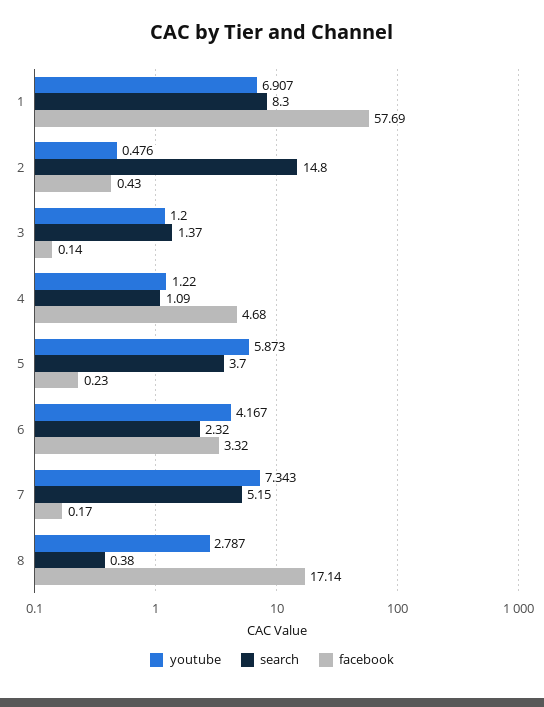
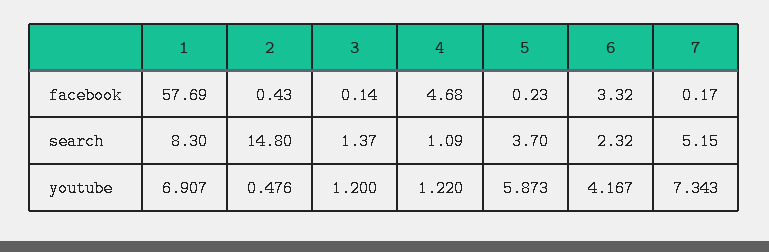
  {
    "youtube": {
      "1": 6.907,
      "2": 0.476,
      "3": 1.2,
      "4": 1.22,
      "5": 5.873,
      "6": 4.167,
-     "7": 7.343,
+     "7": 7.343
-     "8": 2.787
    },
    "search": {
      "1": 8.3,
      "2": 14.8,
      "3": 1.37,
      "4": 1.09,
      "5": 3.7,
      "6": 2.32,
-     "7": 5.15,
+     "7": 5.15
-     "8": 0.38
    },
    "facebook": {
      "1": 57.69,
      "2": 0.43,
      "3": 0.14,
      "4": 4.68,
      "5": 0.23,
      "6": 3.32,
-     "7": 0.17,
+     "7": 0.17
-     "8": 17.14
    }
  }

